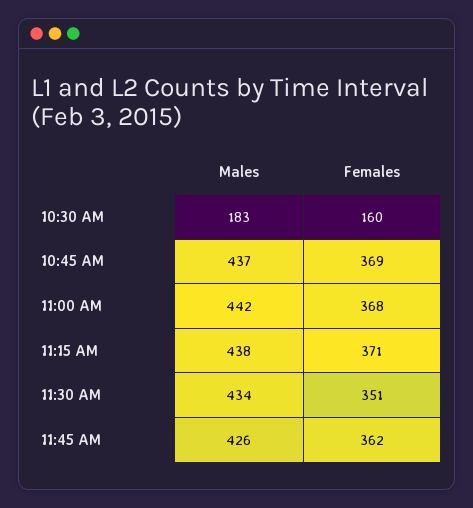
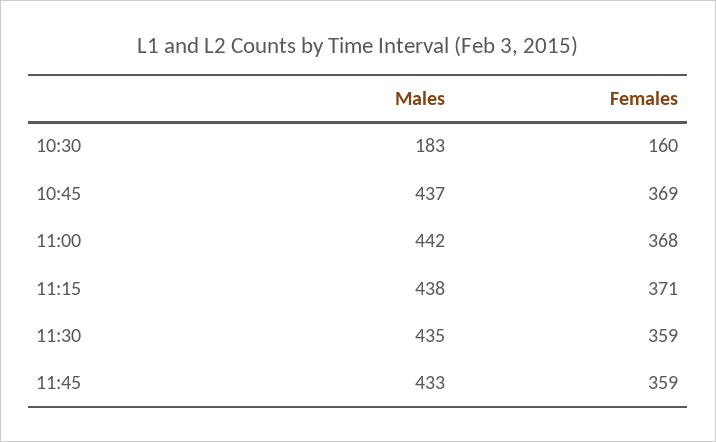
  {
    "Males": {
      "10:30 AM": 183,
      "10:45 AM": 437,
      "11:00 AM": 442,
      "11:15 AM": 438,
-     "11:30 AM": 434,
+     "11:30 AM": 435,
-     "11:45 AM": 426
+     "11:45 AM": 433
    },
    "Females": {
      "10:30 AM": 160,
      "10:45 AM": 369,
      "11:00 AM": 368,
      "11:15 AM": 371,
-     "11:30 AM": 351,
+     "11:30 AM": 359,
-     "11:45 AM": 362
+     "11:45 AM": 359
    }
  }

